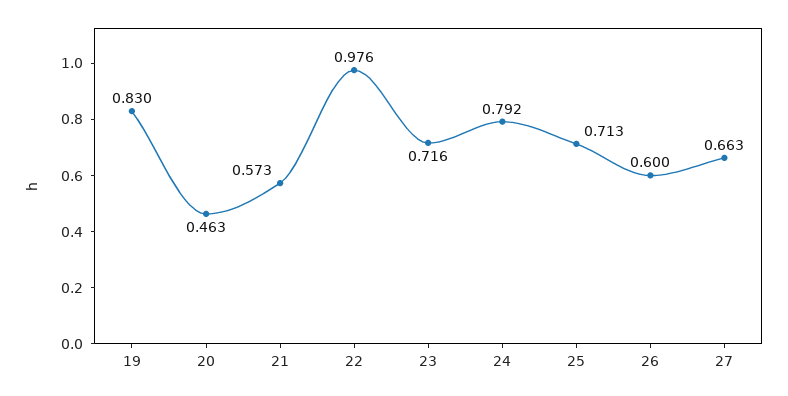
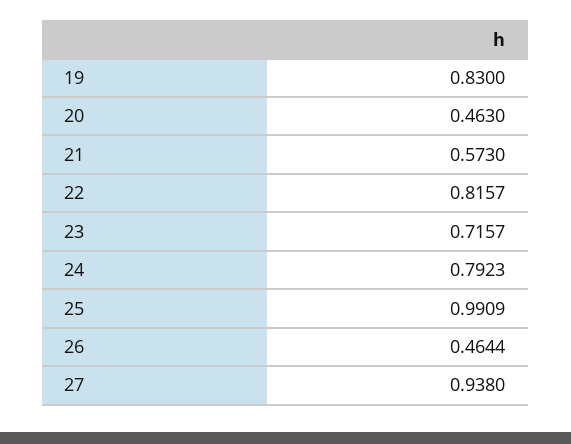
  {
    "19": 0.83,
    "20": 0.463,
    "21": 0.573,
-   "22": 0.976,
+   "22": 0.8157,
    "23": 0.7157,
    "24": 0.7923,
-   "25": 0.713,
+   "25": 0.9909,
-   "26": 0.6,
+   "26": 0.4644,
-   "27": 0.663
+   "27": 0.938
  }

